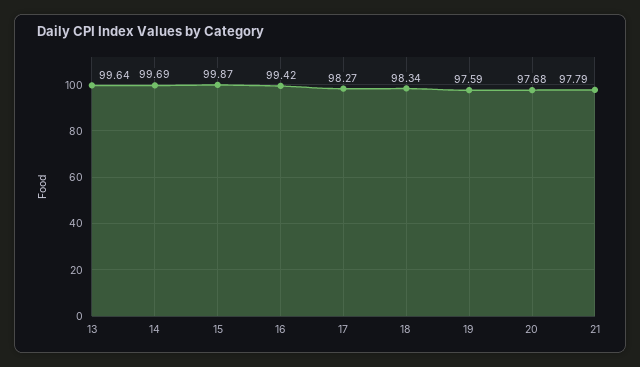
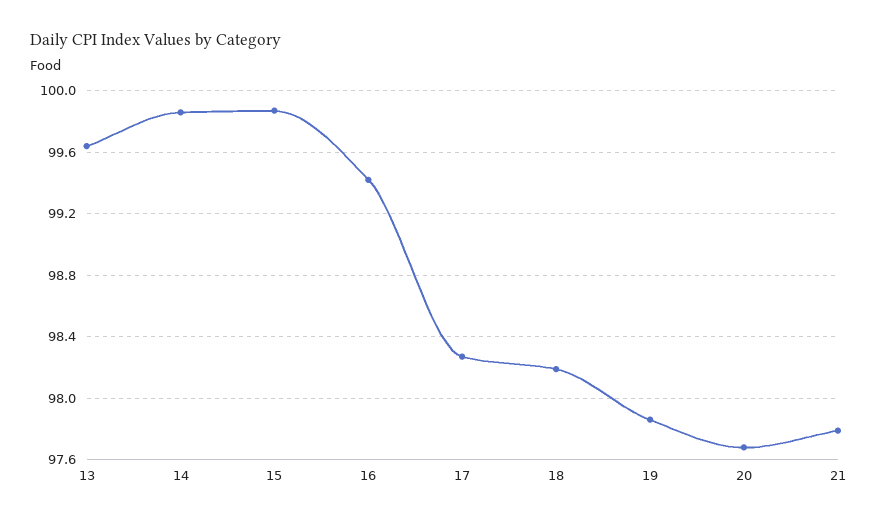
  {
    "13": 99.64,
-   "14": 99.69,
+   "14": 99.85,
    "15": 99.87,
    "16": 99.42,
    "17": 98.27,
-   "18": 98.34,
+   "18": 98.2,
-   "19": 97.59,
+   "19": 97.85,
    "20": 97.68,
    "21": 97.79
  }

